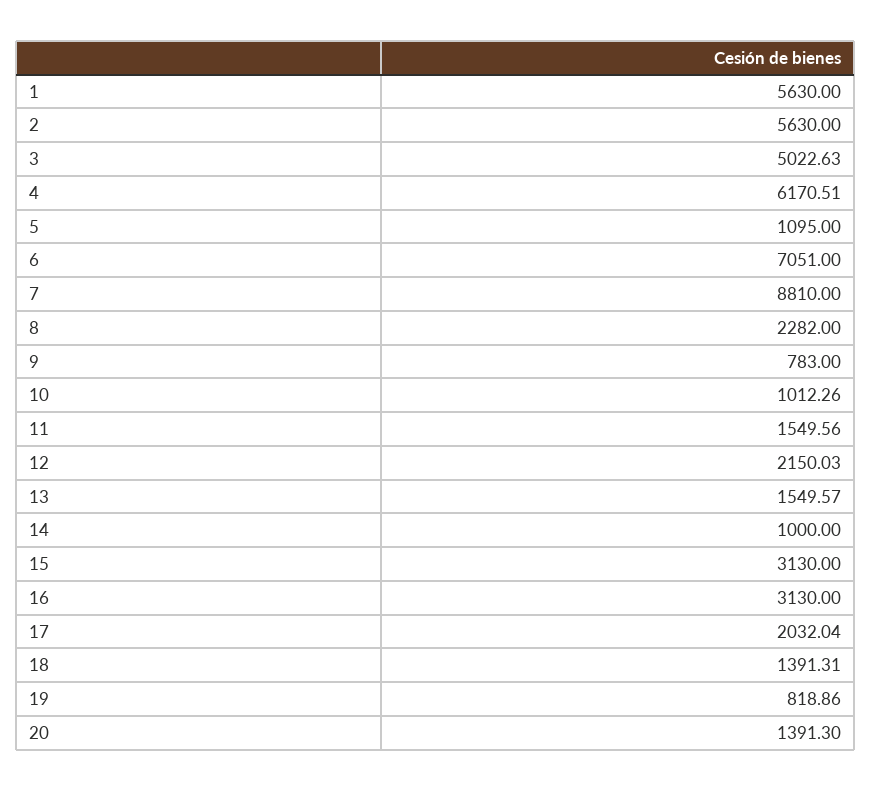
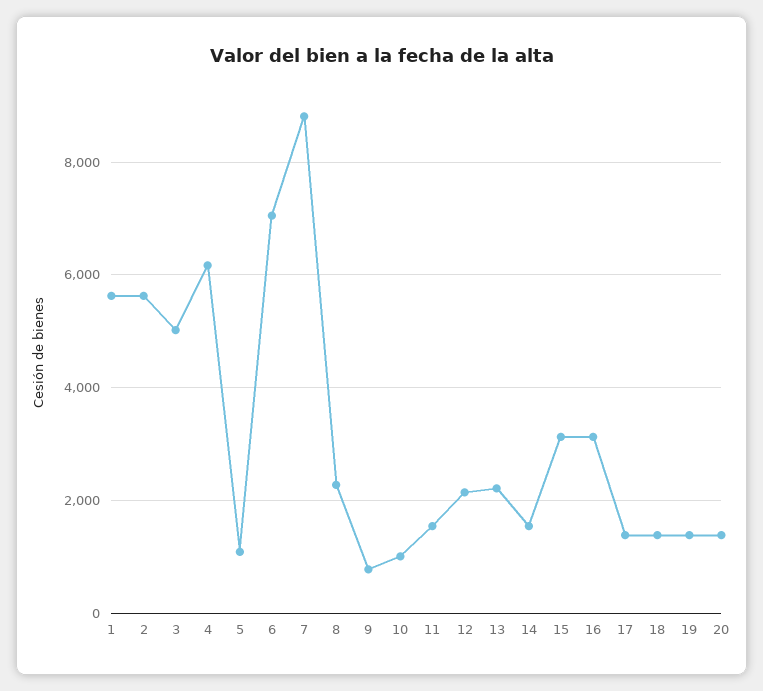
  {
    "1": 5630,
    "2": 5630,
    "3": 5022.63,
    "4": 6170.51,
    "5": 1095,
    "6": 7051,
    "7": 8810,
    "8": 2282,
    "9": 783,
    "10": 1012.26,
    "11": 1549.56,
    "12": 2150.03,
-   "13": 1549.57,
+   "13": 2200,
-   "14": 1000,
+   "14": 1600,
    "15": 3130,
    "16": 3130,
-   "17": 2032.04,
+   "17": 1400,
    "18": 1391.31,
-   "19": 818.86,
+   "19": 1400,
    "20": 1391.3
  }

